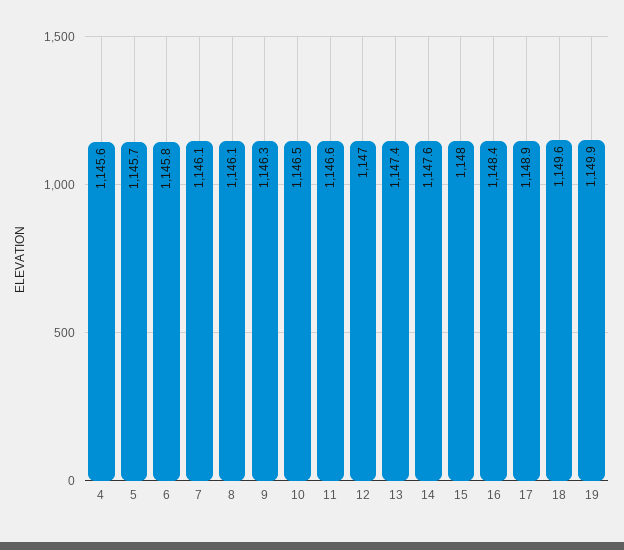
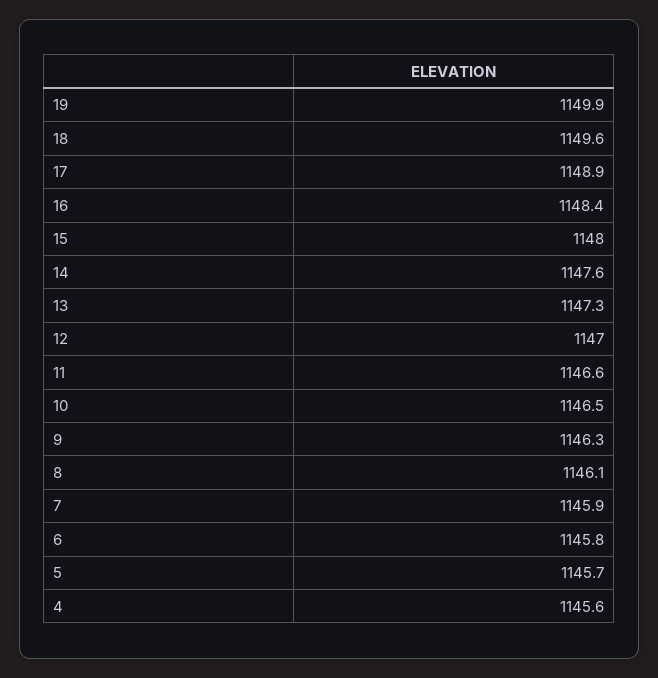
  {
    "4": 1145.6,
    "5": 1145.7,
    "6": 1145.8,
-   "7": 1146.1,
+   "7": 1145.9,
    "8": 1146.1,
    "9": 1146.3,
    "10": 1146.5,
    "11": 1146.6,
    "12": 1147,
-   "13": 1147.4,
+   "13": 1147.3,
    "14": 1147.6,
    "15": 1148,
    "16": 1148.4,
    "17": 1148.9,
    "18": 1149.6,
    "19": 1149.9
  }

